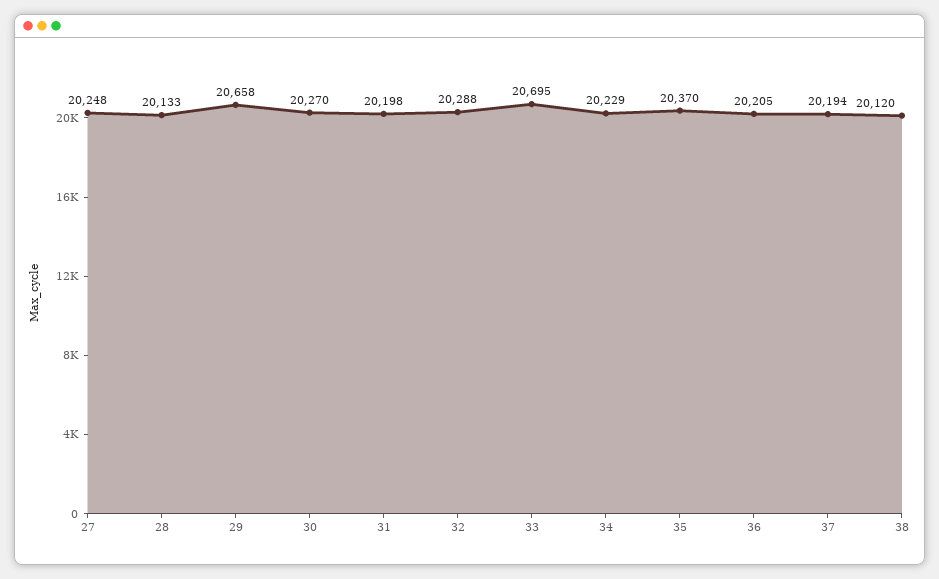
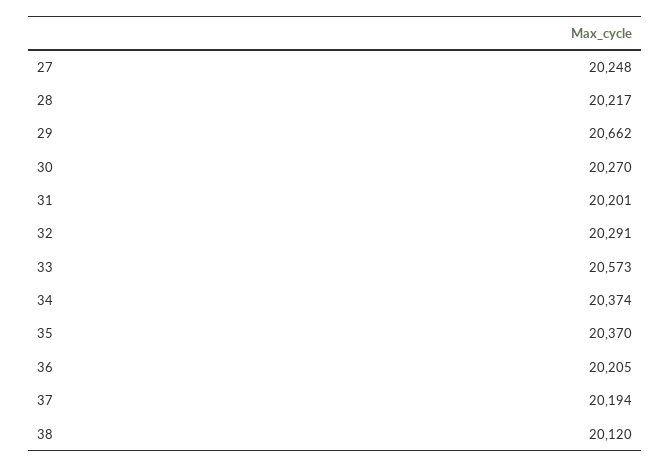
  {
    "27": 20248,
-   "28": 20133,
+   "28": 20217,
-   "29": 20658,
+   "29": 20662,
    "30": 20270,
-   "31": 20198,
+   "31": 20201,
-   "32": 20288,
+   "32": 20291,
-   "33": 20695,
+   "33": 20573,
-   "34": 20229,
+   "34": 20374,
    "35": 20370,
    "36": 20205,
    "37": 20194,
    "38": 20120
  }

